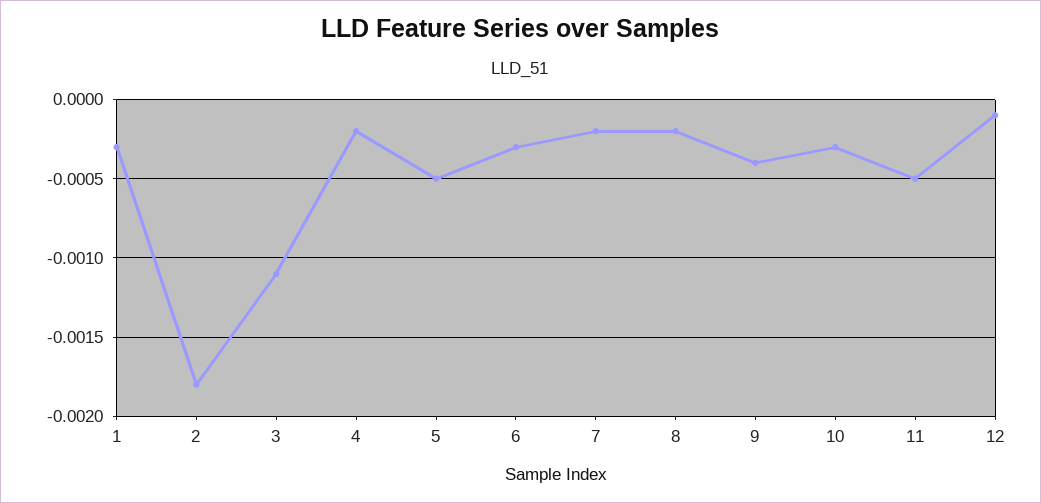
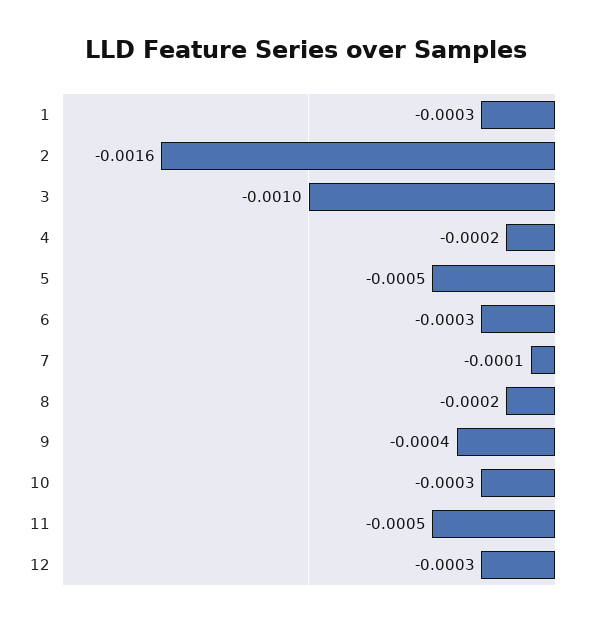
  {
    "1": -0.0003,
-   "2": -0.0018,
+   "2": -0.0016,
-   "3": -0.0011,
+   "3": -0.001,
    "4": -0.0002,
    "5": -0.0005,
    "6": -0.0003,
-   "7": -0.0002,
+   "7": -0.0001,
    "8": -0.0002,
    "9": -0.0004,
    "10": -0.0003,
    "11": -0.0005,
-   "12": -0.0001
+   "12": -0.0003
  }

